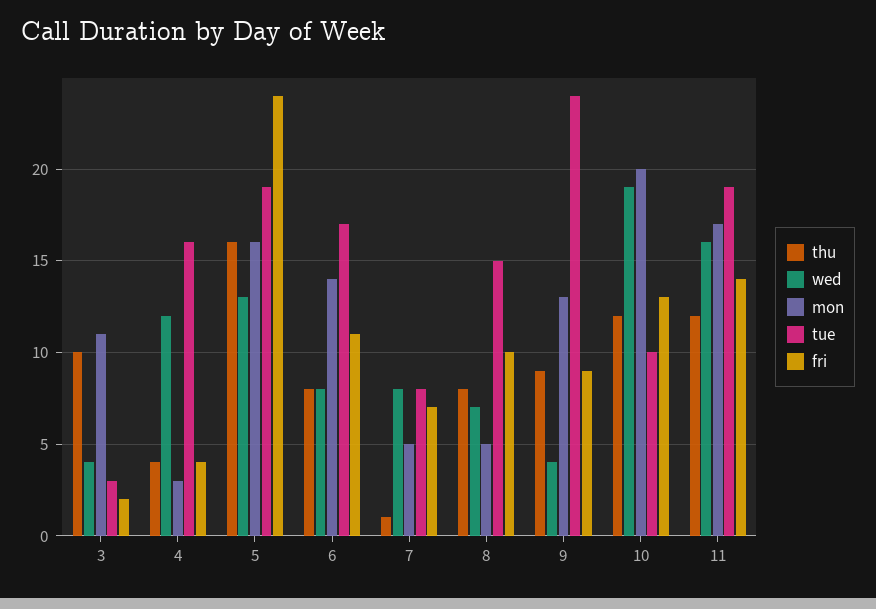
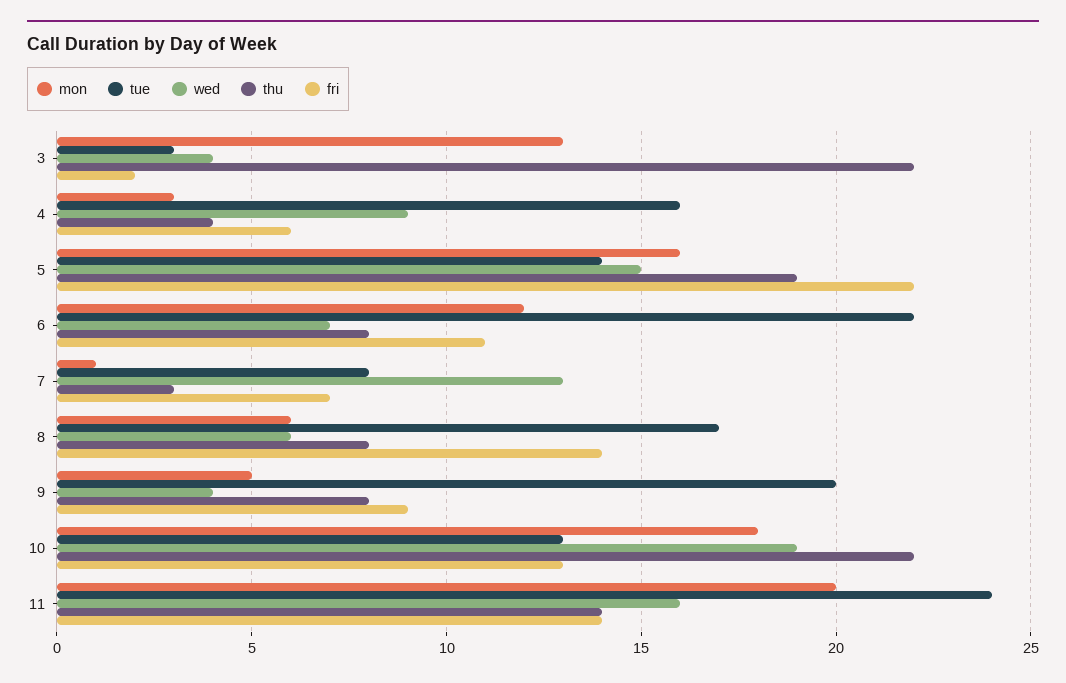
  {
    "thu": {
-     "3": 10,
+     "3": 22,
      "4": 4,
-     "5": 16,
+     "5": 19,
      "6": 8,
-     "7": 1,
+     "7": 3,
      "8": 8,
-     "9": 9,
+     "9": 8,
-     "10": 12,
+     "10": 22,
-     "11": 12
+     "11": 14
    },
    "wed": {
      "3": 4,
-     "4": 12,
+     "4": 9,
-     "5": 13,
+     "5": 15,
-     "6": 8,
+     "6": 7,
-     "7": 8,
+     "7": 13,
-     "8": 7,
+     "8": 6,
      "9": 4,
      "10": 19,
      "11": 16
    },
    "mon": {
-     "3": 11,
+     "3": 13,
      "4": 3,
      "5": 16,
-     "6": 14,
+     "6": 12,
-     "7": 5,
+     "7": 1,
-     "8": 5,
+     "8": 6,
-     "9": 13,
+     "9": 5,
-     "10": 20,
+     "10": 18,
-     "11": 17
+     "11": 20
    },
    "tue": {
      "3": 3,
      "4": 16,
-     "5": 19,
+     "5": 14,
-     "6": 17,
+     "6": 22,
      "7": 8,
-     "8": 15,
+     "8": 17,
-     "9": 24,
+     "9": 20,
-     "10": 10,
+     "10": 13,
-     "11": 19
+     "11": 24
    },
    "fri": {
      "3": 2,
-     "4": 4,
+     "4": 6,
-     "5": 24,
+     "5": 22,
      "6": 11,
      "7": 7,
-     "8": 10,
+     "8": 14,
      "9": 9,
      "10": 13,
      "11": 14
    }
  }

